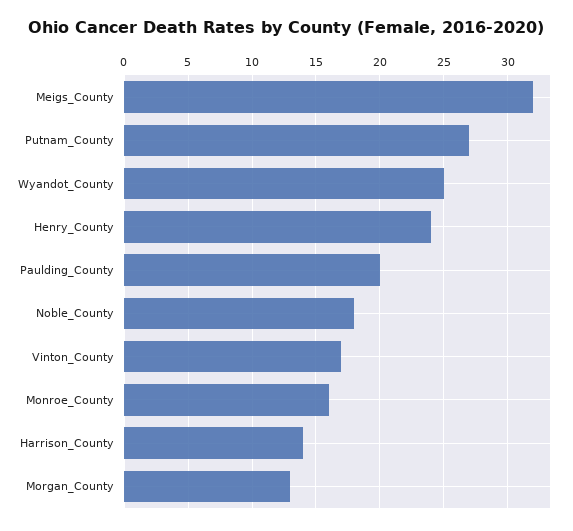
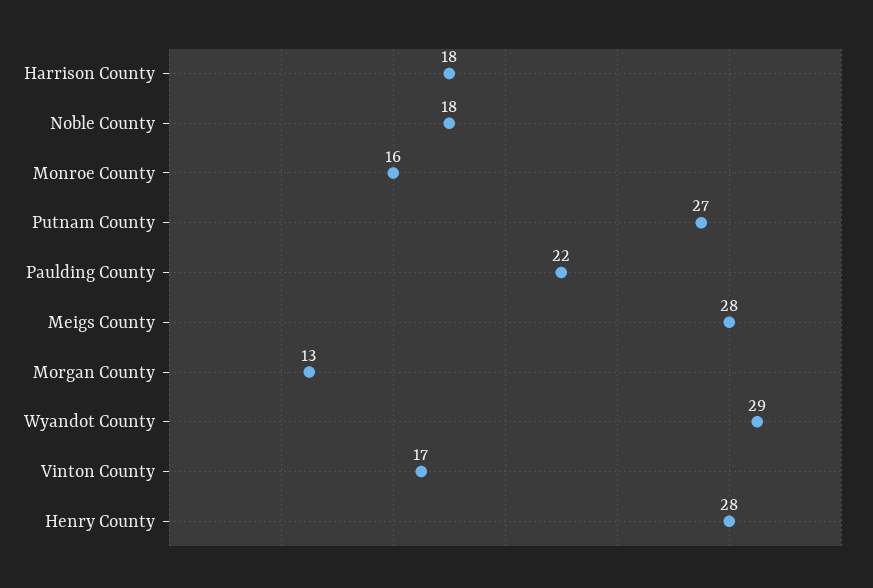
  {
-   "Meigs_County": 32,
+   "Meigs_County": 28,
    "Putnam_County": 27,
-   "Wyandot_County": 25,
+   "Wyandot_County": 29,
-   "Henry_County": 24,
+   "Henry_County": 28,
-   "Paulding_County": 20,
+   "Paulding_County": 22,
    "Noble_County": 18,
    "Vinton_County": 17,
    "Monroe_County": 16,
-   "Harrison_County": 14,
+   "Harrison_County": 18,
    "Morgan_County": 13
  }

